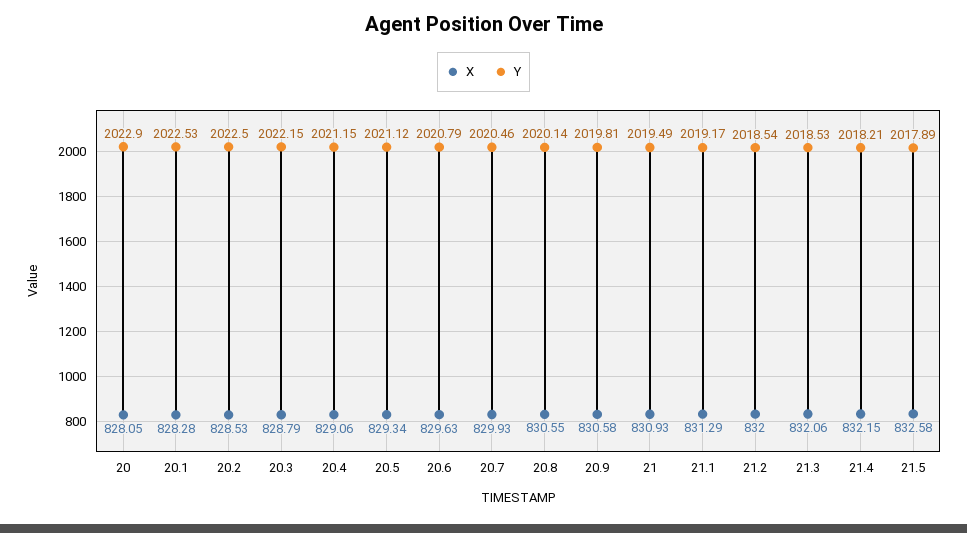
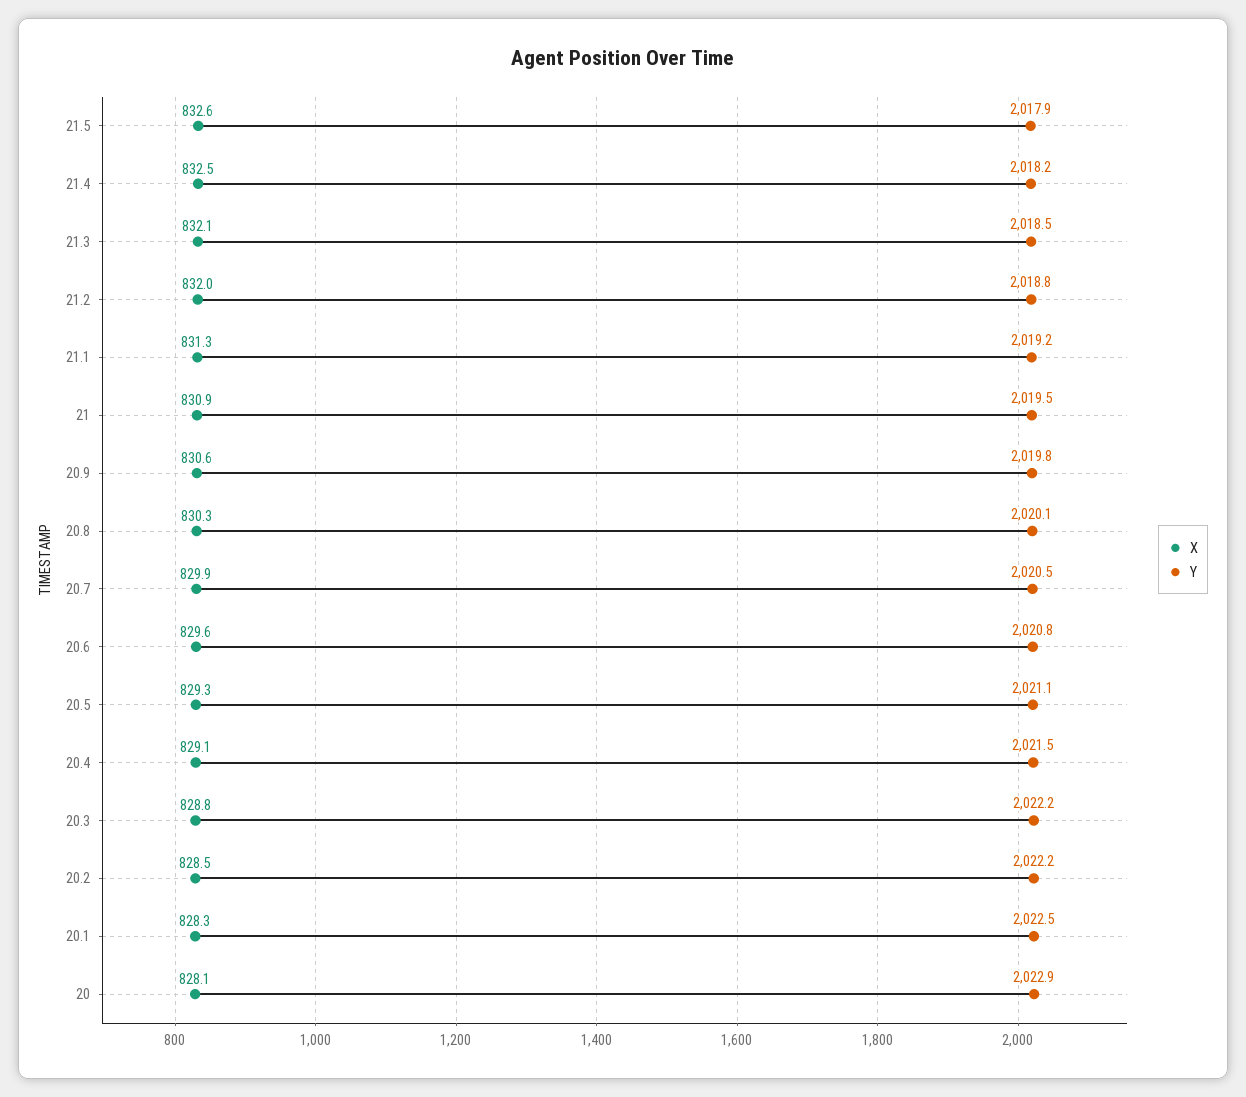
  {
    "X": {
      "20": 828.05,
      "20.1": 828.28,
      "20.2": 828.53,
      "20.3": 828.79,
      "20.4": 829.06,
      "20.5": 829.34,
      "20.6": 829.63,
      "20.7": 829.93,
-     "20.8": 830.55,
+     "20.8": 830.3,
      "20.9": 830.58,
      "21": 830.93,
      "21.1": 831.29,
      "21.2": 832,
      "21.3": 832.06,
-     "21.4": 832.15,
+     "21.4": 832.5,
      "21.5": 832.58
    },
    "Y": {
      "20": 2022.9,
      "20.1": 2022.53,
-     "20.2": 2022.5,
+     "20.2": 2022.2,
      "20.3": 2022.15,
-     "20.4": 2021.15,
+     "20.4": 2021.5,
      "20.5": 2021.12,
      "20.6": 2020.79,
      "20.7": 2020.46,
      "20.8": 2020.14,
      "20.9": 2019.81,
      "21": 2019.49,
      "21.1": 2019.17,
-     "21.2": 2018.54,
+     "21.2": 2018.8,
      "21.3": 2018.53,
      "21.4": 2018.21,
      "21.5": 2017.89
    }
  }

